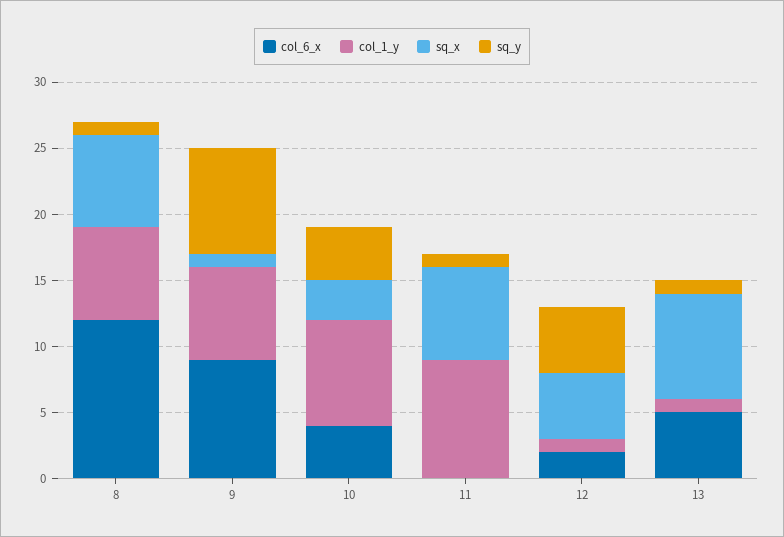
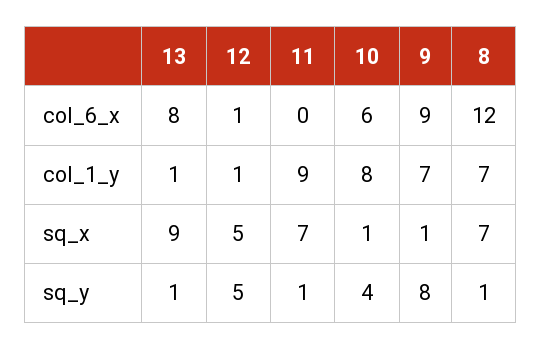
  {
    "col_6_x": {
      "8": 12,
      "9": 9,
-     "10": 4,
+     "10": 6,
      "11": 0,
-     "12": 2,
+     "12": 1,
-     "13": 5
+     "13": 8
    },
    "col_1_y": {
      "8": 7,
      "9": 7,
      "10": 8,
      "11": 9,
      "12": 1,
      "13": 1
    },
    "sq_x": {
      "8": 7,
      "9": 1,
-     "10": 3,
+     "10": 1,
      "11": 7,
      "12": 5,
-     "13": 8
+     "13": 9
    },
    "sq_y": {
      "8": 1,
      "9": 8,
      "10": 4,
      "11": 1,
      "12": 5,
      "13": 1
    }
  }

